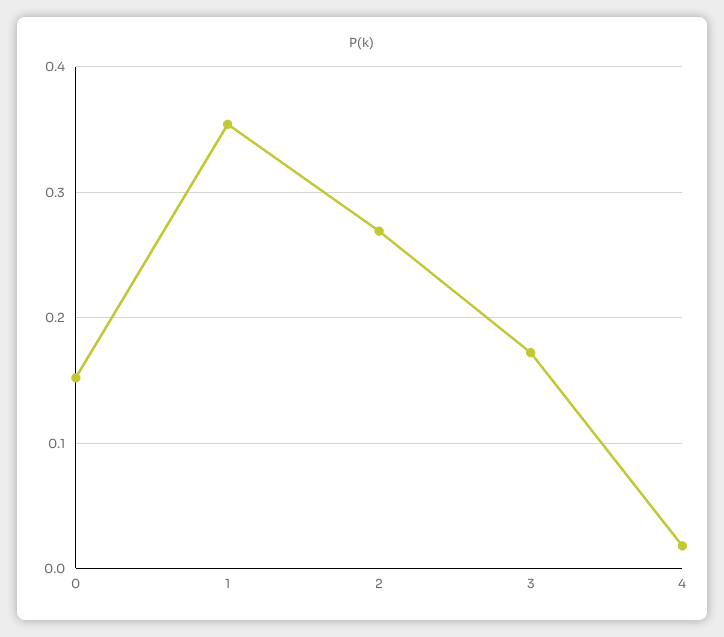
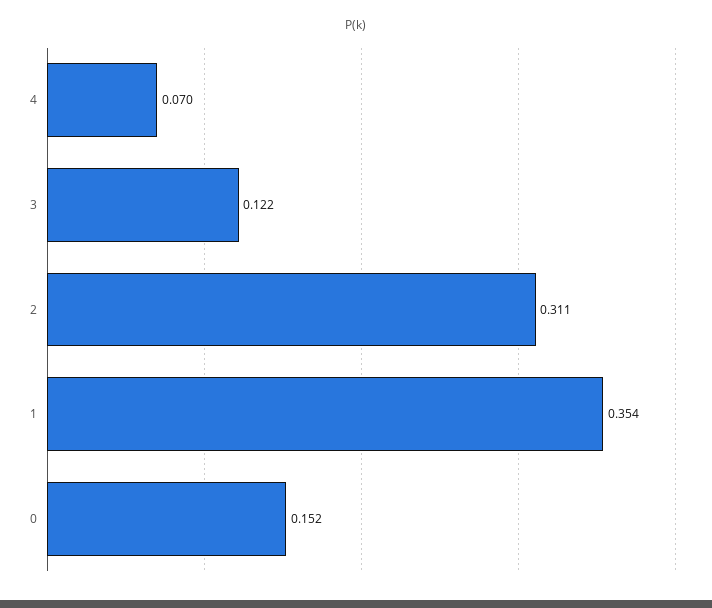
  {
    "0": 0.152,
    "1": 0.354,
-   "2": 0.27,
+   "2": 0.311,
-   "3": 0.17,
+   "3": 0.122,
-   "4": 0.02
+   "4": 0.07
  }

